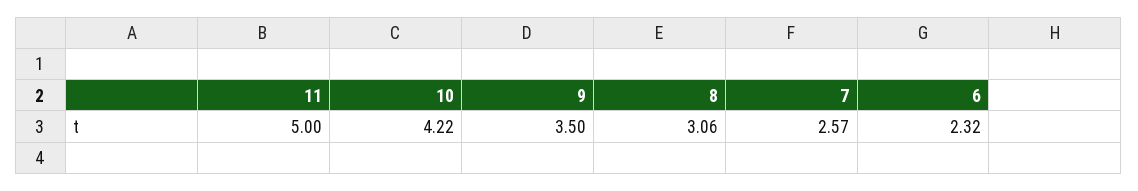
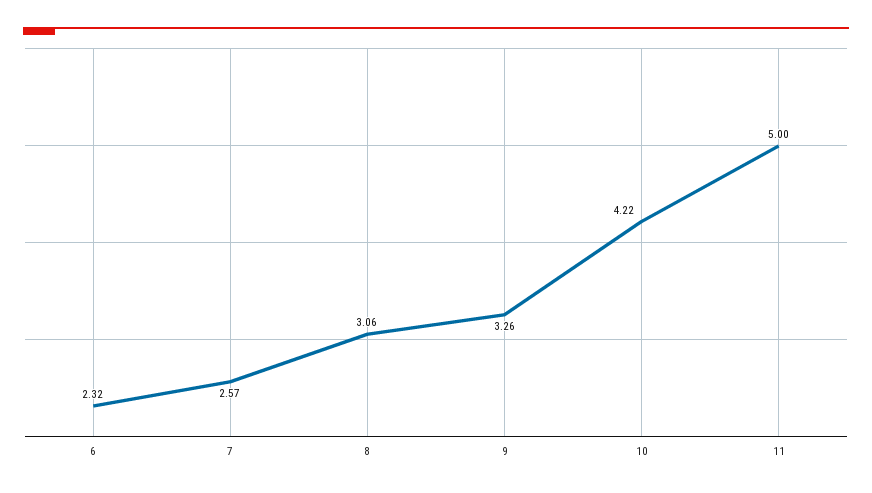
  {
    "11": 5,
    "10": 4.22,
-   "9": 3.5,
+   "9": 3.26,
    "8": 3.06,
    "7": 2.57,
    "6": 2.32
  }

